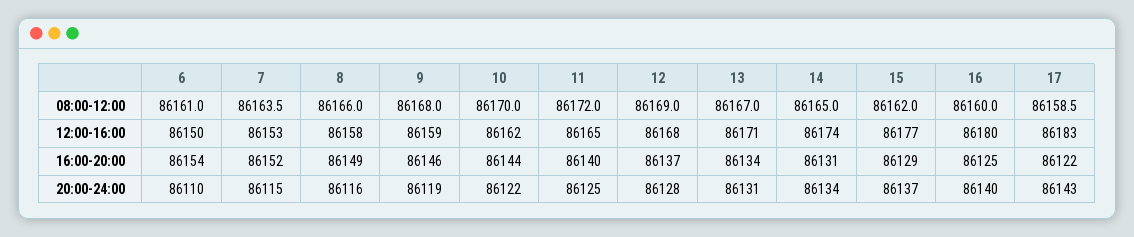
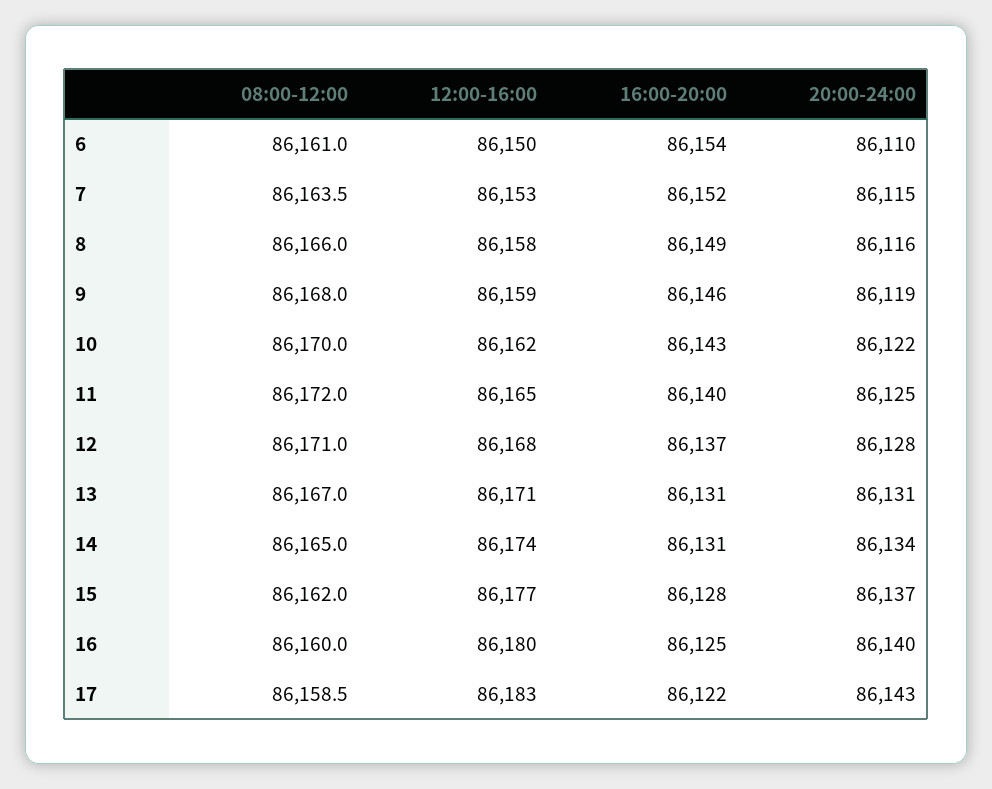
  {
    "6": {
      "08:00-12:00": 86161,
      "12:00-16:00": 86150,
      "16:00-20:00": 86154,
      "20:00-24:00": 86110
    },
    "7": {
      "08:00-12:00": 86163.5,
      "12:00-16:00": 86153,
      "16:00-20:00": 86152,
      "20:00-24:00": 86115
    },
    "8": {
      "08:00-12:00": 86166,
      "12:00-16:00": 86158,
      "16:00-20:00": 86149,
      "20:00-24:00": 86116
    },
    "9": {
      "08:00-12:00": 86168,
      "12:00-16:00": 86159,
      "16:00-20:00": 86146,
      "20:00-24:00": 86119
    },
    "10": {
      "08:00-12:00": 86170,
      "12:00-16:00": 86162,
-     "16:00-20:00": 86144,
+     "16:00-20:00": 86143,
      "20:00-24:00": 86122
    },
    "11": {
      "08:00-12:00": 86172,
      "12:00-16:00": 86165,
      "16:00-20:00": 86140,
      "20:00-24:00": 86125
    },
    "12": {
-     "08:00-12:00": 86169,
+     "08:00-12:00": 86171,
      "12:00-16:00": 86168,
      "16:00-20:00": 86137,
      "20:00-24:00": 86128
    },
    "13": {
      "08:00-12:00": 86167,
      "12:00-16:00": 86171,
-     "16:00-20:00": 86134,
+     "16:00-20:00": 86131,
      "20:00-24:00": 86131
    },
    "14": {
      "08:00-12:00": 86165,
      "12:00-16:00": 86174,
      "16:00-20:00": 86131,
      "20:00-24:00": 86134
    },
    "15": {
      "08:00-12:00": 86162,
      "12:00-16:00": 86177,
-     "16:00-20:00": 86129,
+     "16:00-20:00": 86128,
      "20:00-24:00": 86137
    },
    "16": {
      "08:00-12:00": 86160,
      "12:00-16:00": 86180,
      "16:00-20:00": 86125,
      "20:00-24:00": 86140
    },
    "17": {
      "08:00-12:00": 86158.5,
      "12:00-16:00": 86183,
      "16:00-20:00": 86122,
      "20:00-24:00": 86143
    }
  }

